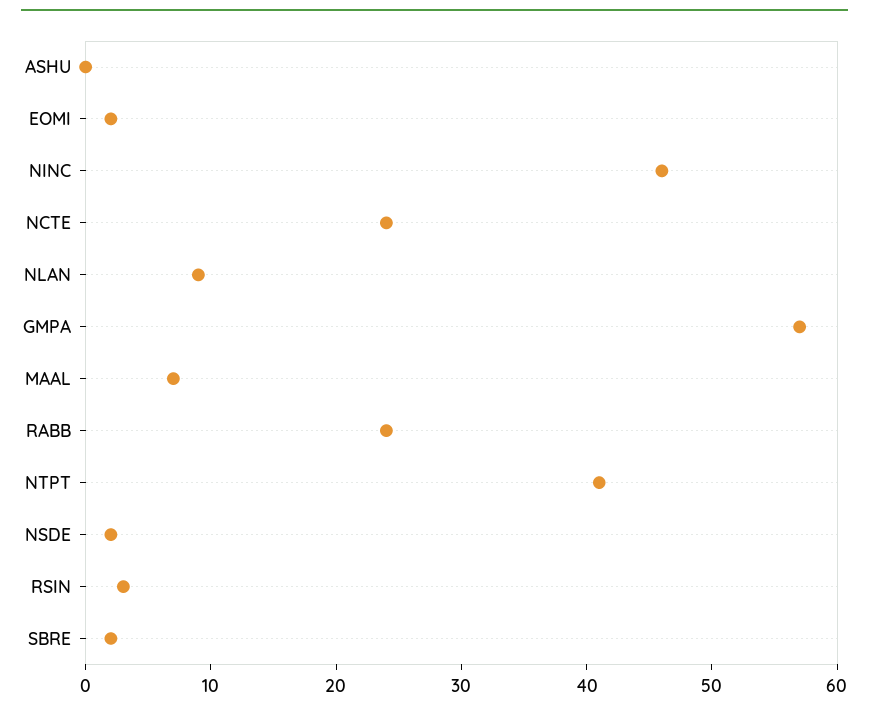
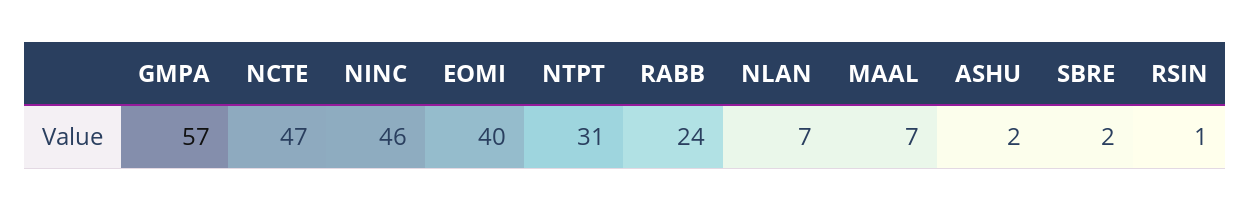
  {
-   "ASHU": 0,
+   "ASHU": 2,
-   "EOMI": 2,
+   "EOMI": 40,
    "NINC": 46,
-   "NCTE": 24,
+   "NCTE": 47,
-   "NLAN": 9,
+   "NLAN": 7,
    "GMPA": 57,
    "MAAL": 7,
    "RABB": 24,
-   "NTPT": 41,
+   "NTPT": 31,
-   "NSDE": 2,
-   "RSIN": 3,
+   "RSIN": 1,
    "SBRE": 2
  }

